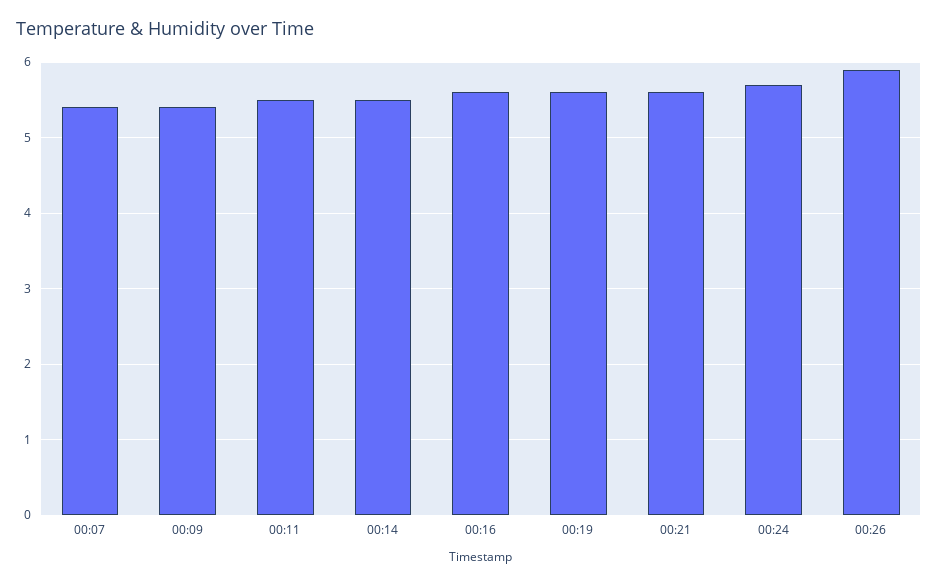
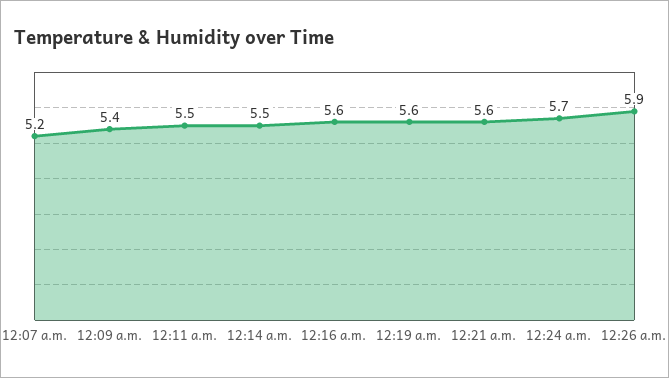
  {
-   "00:07": 5.4,
+   "00:07": 5.2,
    "00:09": 5.4,
    "00:11": 5.5,
    "00:14": 5.5,
    "00:16": 5.6,
    "00:19": 5.6,
    "00:21": 5.6,
    "00:24": 5.7,
    "00:26": 5.9
  }

